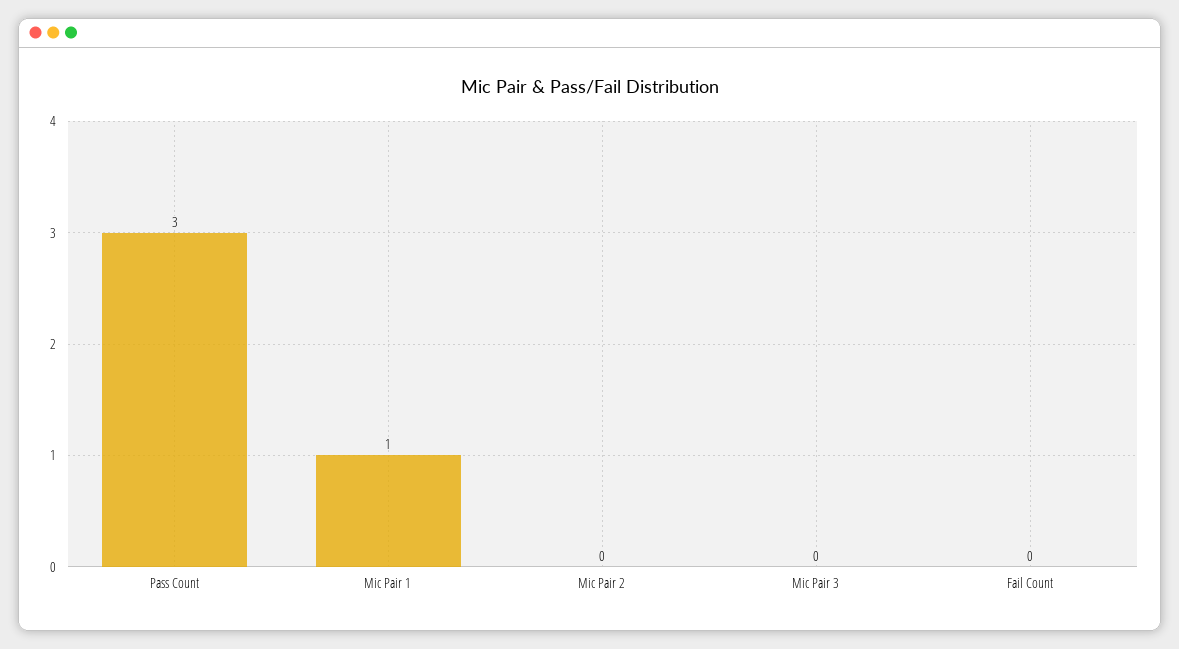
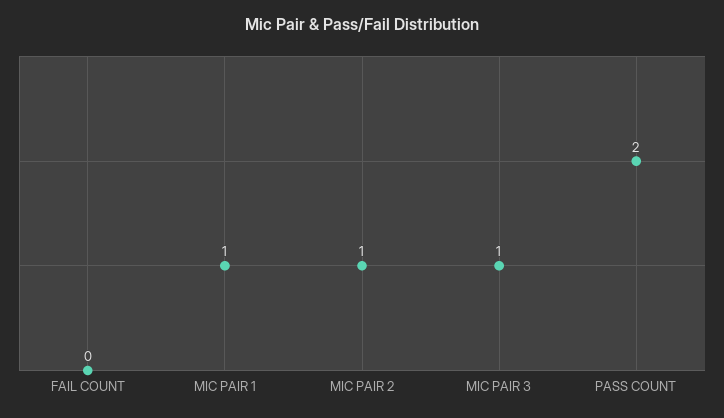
  {
-   "Pass Count": 3,
+   "Pass Count": 2,
    "Mic Pair 1": 1,
-   "Mic Pair 2": 0,
+   "Mic Pair 2": 1,
-   "Mic Pair 3": 0,
+   "Mic Pair 3": 1,
    "Fail Count": 0
  }

